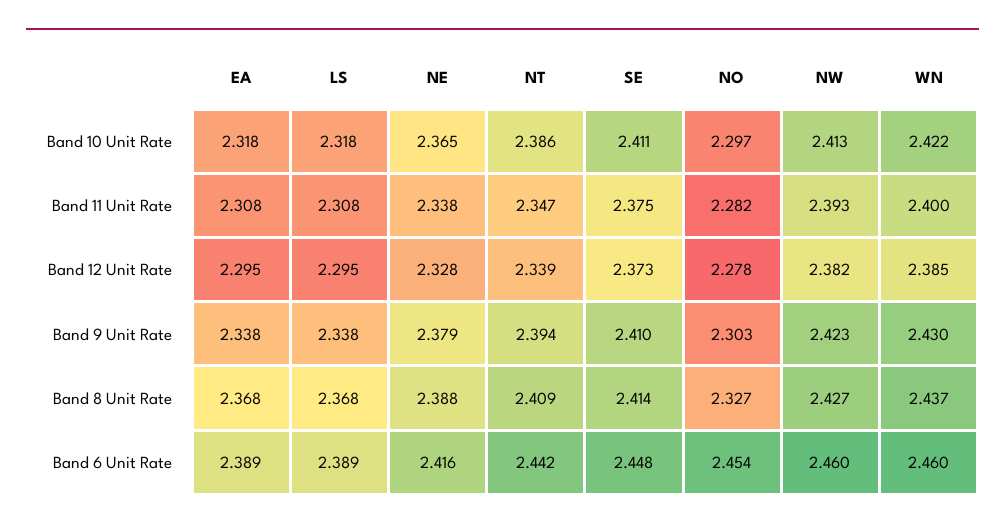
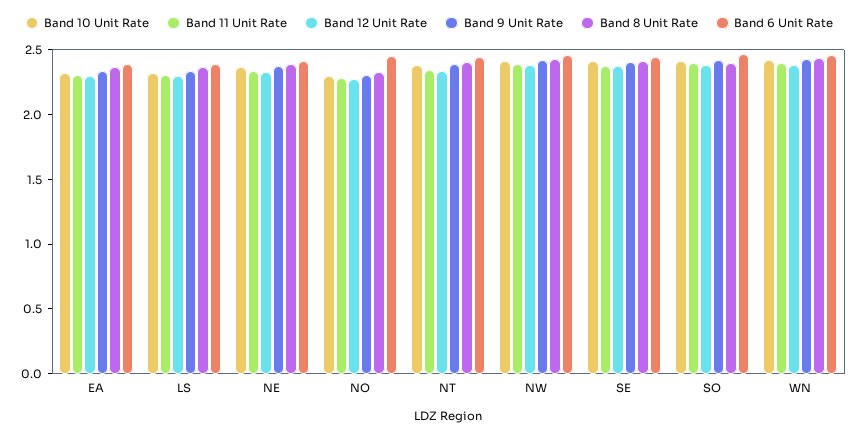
  {
    "Band 10 Unit Rate": {
      "EA": 2.318,
      "LS": 2.318,
      "NE": 2.365,
      "NT": 2.386,
      "SE": 2.411,
      "NO": 2.297,
      "NW": 2.413,
-     "WN": 2.422
+     "WN": 2.422,
+     "SO": 2.4
    },
    "Band 11 Unit Rate": {
      "EA": 2.308,
      "LS": 2.308,
      "NE": 2.338,
      "NT": 2.347,
      "SE": 2.375,
      "NO": 2.282,
      "NW": 2.393,
-     "WN": 2.4
+     "WN": 2.4,
+     "SO": 2.4
    },
    "Band 12 Unit Rate": {
      "EA": 2.295,
      "LS": 2.295,
      "NE": 2.328,
      "NT": 2.339,
      "SE": 2.373,
      "NO": 2.278,
      "NW": 2.382,
-     "WN": 2.385
+     "WN": 2.385,
+     "SO": 2.4
    },
    "Band 9 Unit Rate": {
      "EA": 2.338,
      "LS": 2.338,
      "NE": 2.379,
      "NT": 2.394,
      "SE": 2.41,
      "NO": 2.303,
      "NW": 2.423,
-     "WN": 2.43
+     "WN": 2.43,
+     "SO": 2.4
    },
    "Band 8 Unit Rate": {
      "EA": 2.368,
      "LS": 2.368,
      "NE": 2.388,
      "NT": 2.409,
      "SE": 2.414,
      "NO": 2.327,
      "NW": 2.427,
-     "WN": 2.437
+     "WN": 2.437,
+     "SO": 2.4
    },
    "Band 6 Unit Rate": {
      "EA": 2.389,
      "LS": 2.389,
      "NE": 2.416,
      "NT": 2.442,
      "SE": 2.448,
      "NO": 2.454,
      "NW": 2.46,
-     "WN": 2.46
+     "WN": 2.46,
+     "SO": 2.5
    }
  }

